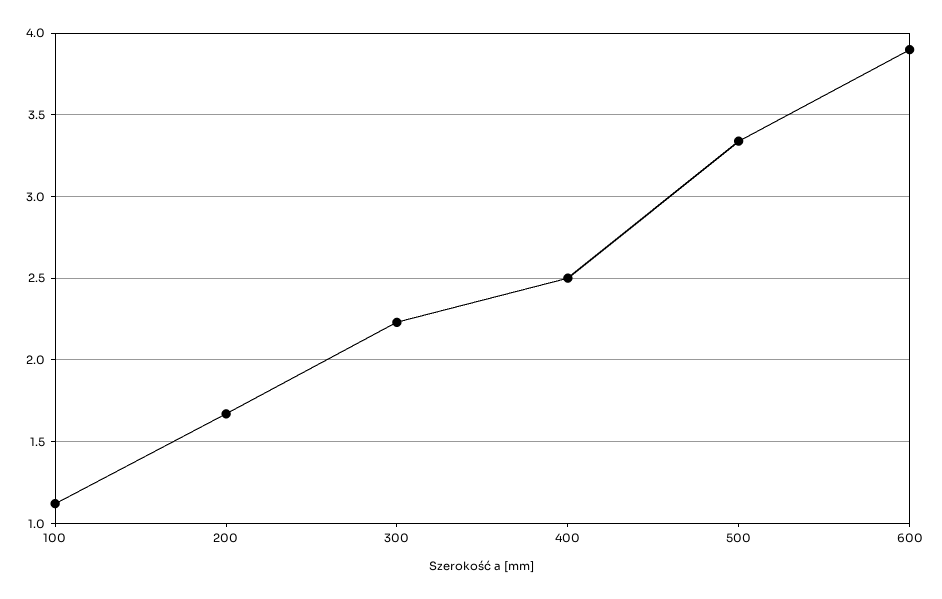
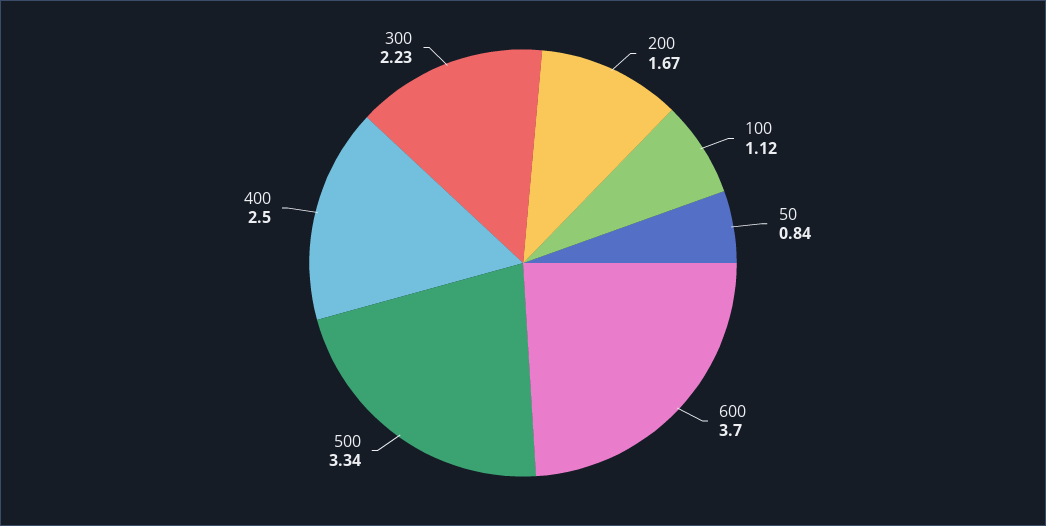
  {
    "100": 1.12,
    "200": 1.67,
    "300": 2.23,
    "400": 2.5,
    "500": 3.34,
-   "600": 3.9
+   "600": 3.7,
+   "50": 0.84
  }

